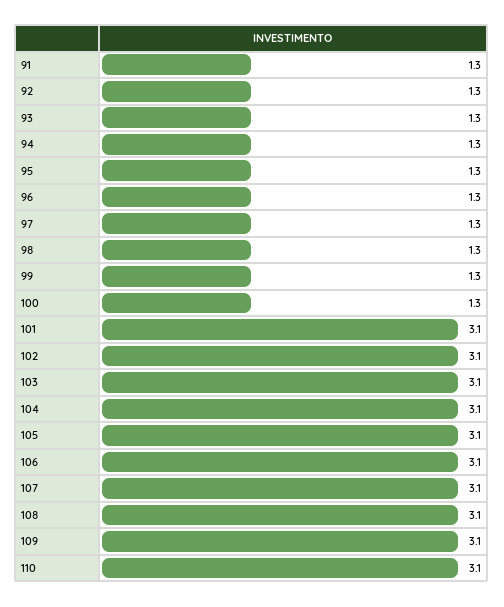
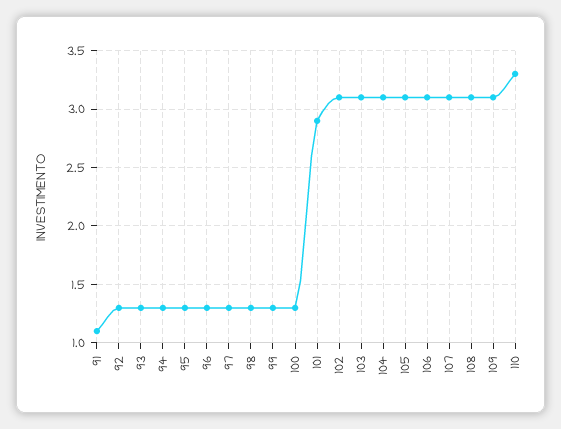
  {
-   "91": 1.3,
+   "91": 1.1,
    "92": 1.3,
    "93": 1.3,
    "94": 1.3,
    "95": 1.3,
    "96": 1.3,
    "97": 1.3,
    "98": 1.3,
    "99": 1.3,
    "100": 1.3,
-   "101": 3.1,
+   "101": 2.9,
    "102": 3.1,
    "103": 3.1,
    "104": 3.1,
    "105": 3.1,
    "106": 3.1,
    "107": 3.1,
    "108": 3.1,
    "109": 3.1,
-   "110": 3.1
+   "110": 3.3
  }

